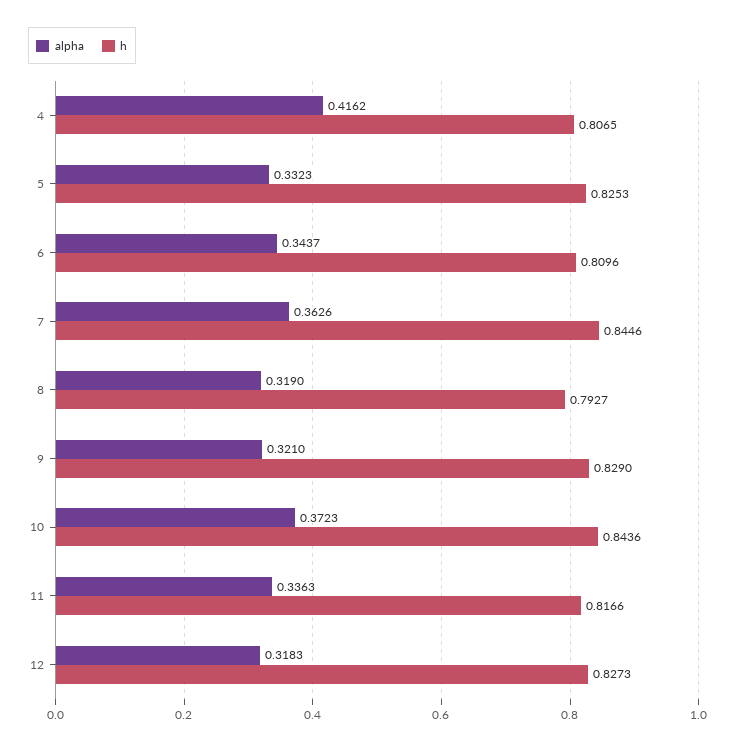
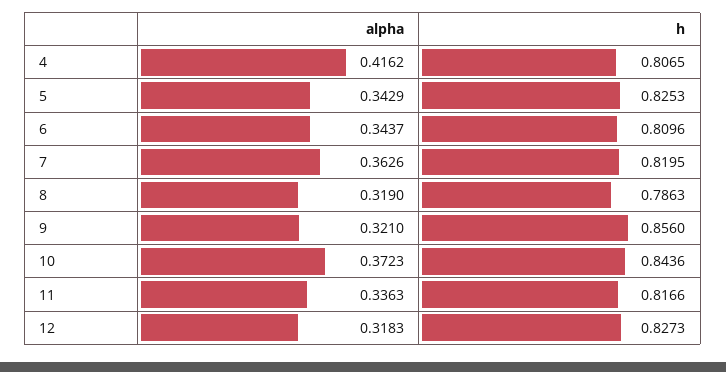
  {
    "alpha": {
      "4": 0.4162,
-     "5": 0.3323,
+     "5": 0.3429,
      "6": 0.3437,
      "7": 0.3626,
      "8": 0.319,
      "9": 0.321,
      "10": 0.3723,
      "11": 0.3363,
      "12": 0.3183
    },
    "h": {
      "4": 0.8065,
      "5": 0.8253,
      "6": 0.8096,
-     "7": 0.8446,
+     "7": 0.8195,
-     "8": 0.7927,
+     "8": 0.7863,
-     "9": 0.829,
+     "9": 0.856,
      "10": 0.8436,
      "11": 0.8166,
      "12": 0.8273
    }
  }

